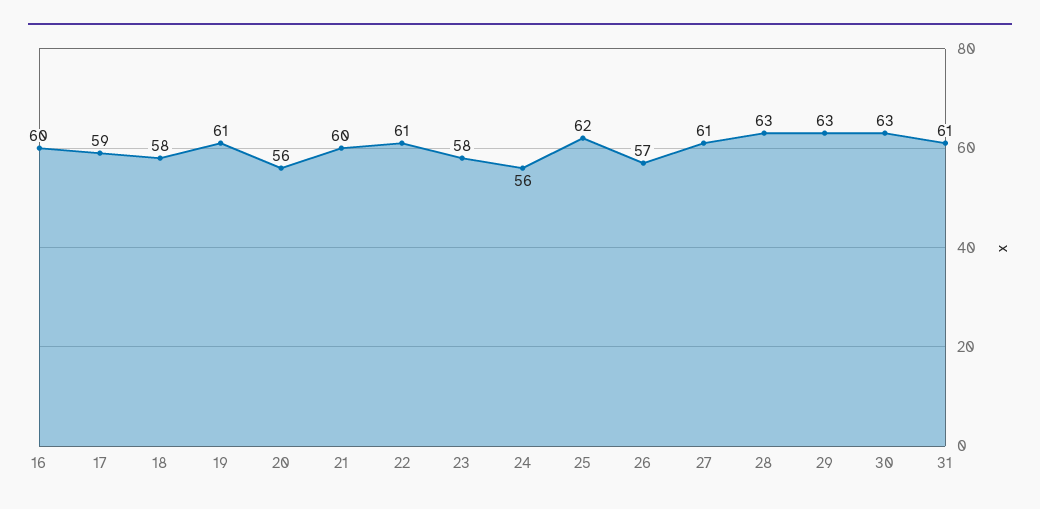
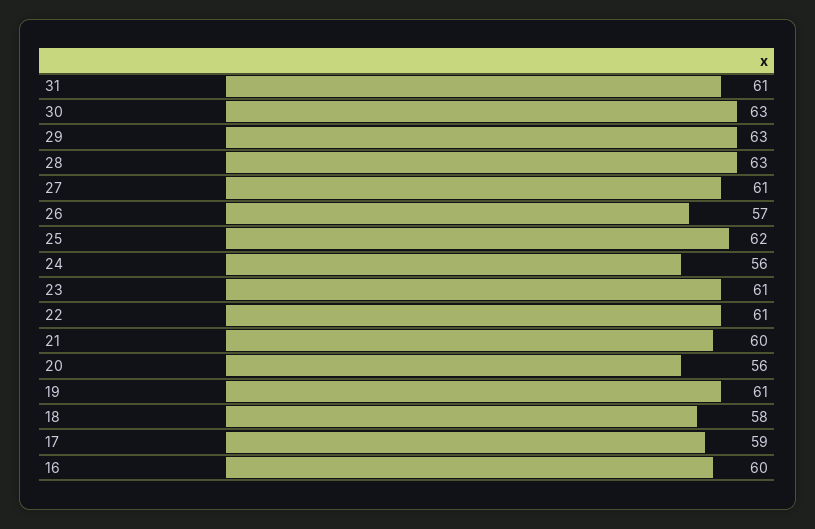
  {
    "16": 60,
    "17": 59,
    "18": 58,
    "19": 61,
    "20": 56,
    "21": 60,
    "22": 61,
-   "23": 58,
+   "23": 61,
    "24": 56,
    "25": 62,
    "26": 57,
    "27": 61,
    "28": 63,
    "29": 63,
    "30": 63,
    "31": 61
  }

